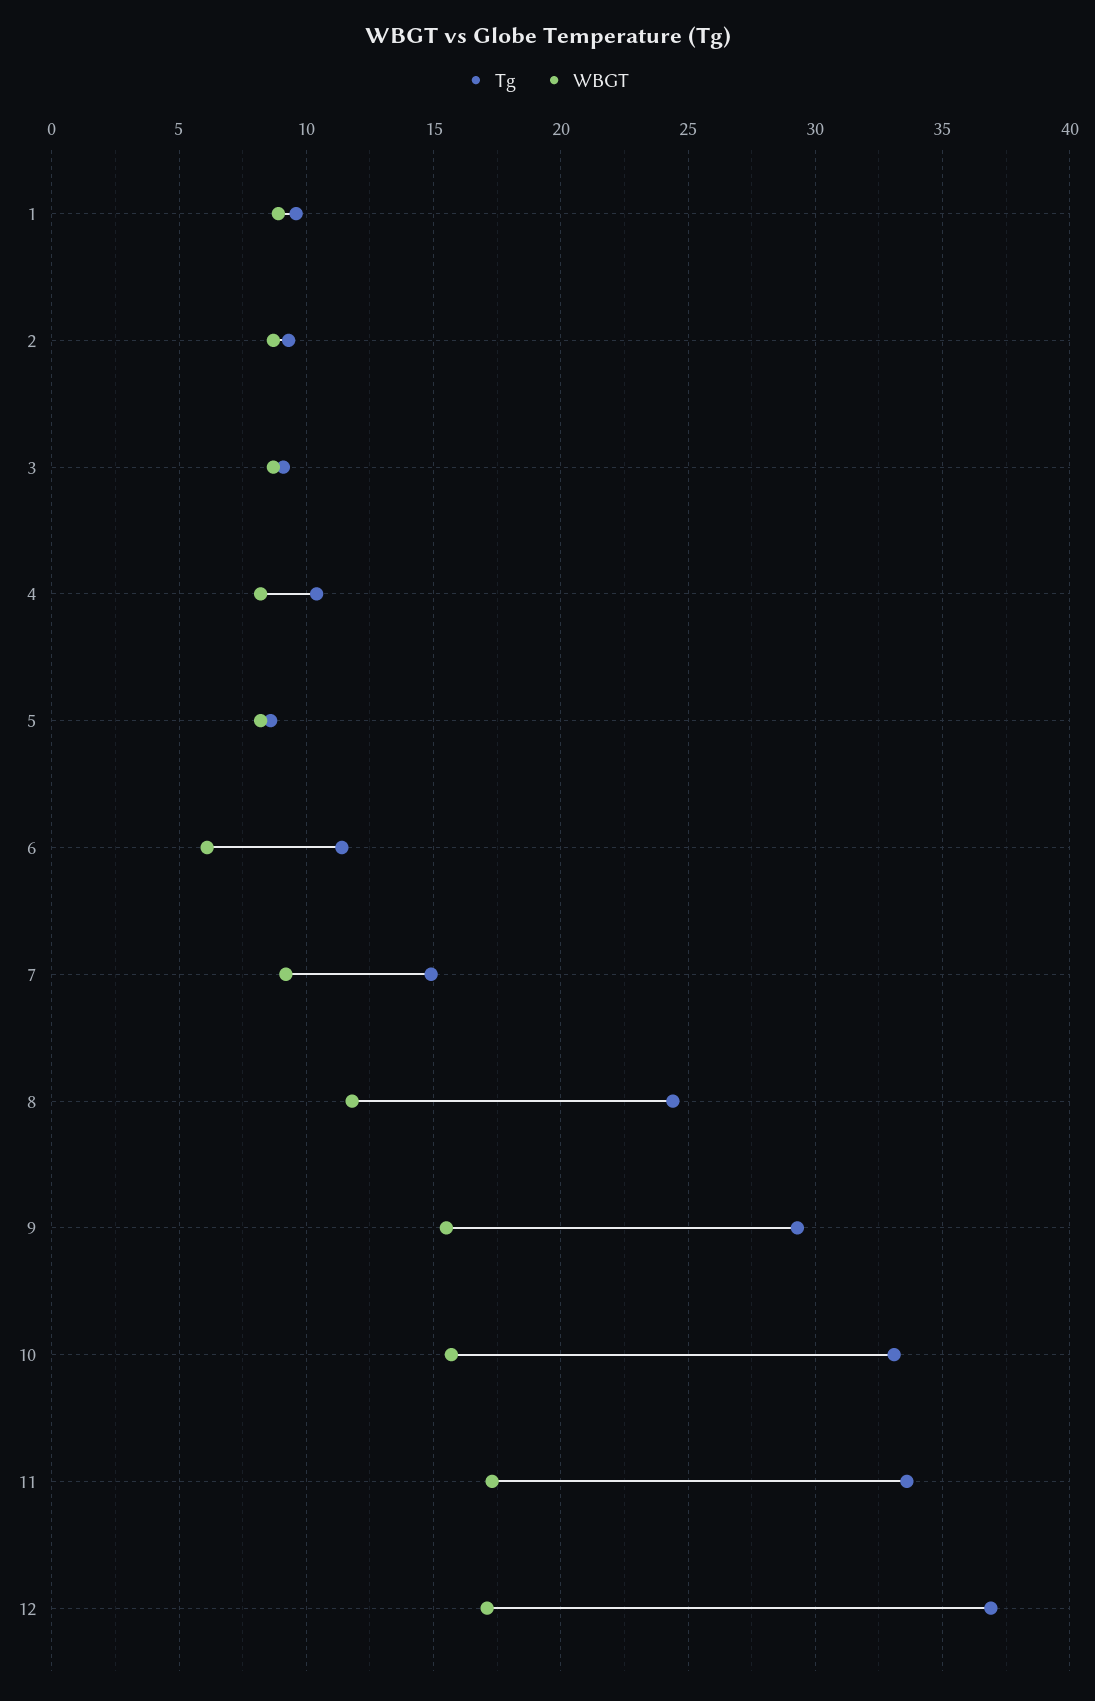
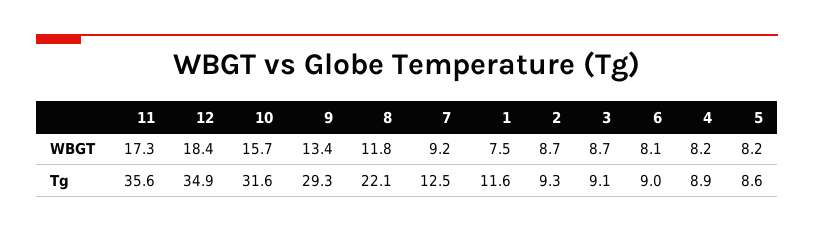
  {
    "Tg": {
-     "1": 9.5,
+     "1": 11.6,
      "2": 9.3,
      "3": 9.1,
-     "4": 10.5,
+     "4": 8.9,
      "5": 8.6,
-     "6": 11.5,
+     "6": 9,
-     "7": 15,
+     "7": 12.5,
-     "8": 24.5,
+     "8": 22.1,
      "9": 29.3,
-     "10": 33,
+     "10": 31.6,
-     "11": 33.5,
+     "11": 35.6,
-     "12": 37
+     "12": 34.9
    },
    "WBGT": {
-     "1": 9,
+     "1": 7.5,
      "2": 8.7,
      "3": 8.7,
      "4": 8.2,
      "5": 8.2,
-     "6": 6,
+     "6": 8.1,
      "7": 9.2,
      "8": 11.8,
-     "9": 15.5,
+     "9": 13.4,
      "10": 15.7,
      "11": 17.3,
-     "12": 17
+     "12": 18.4
    }
  }

